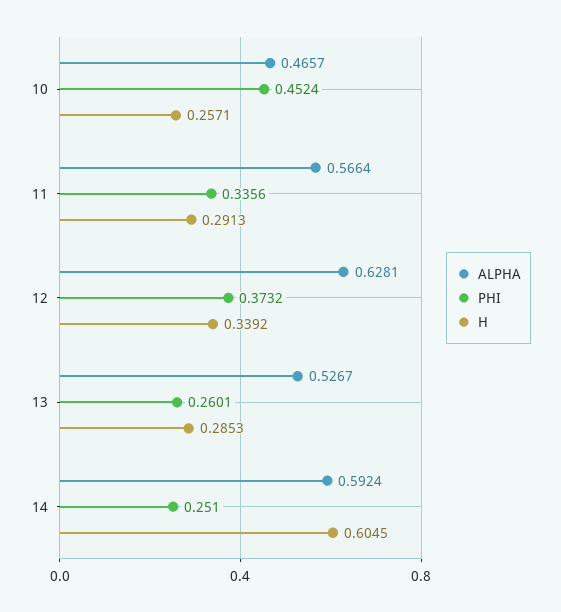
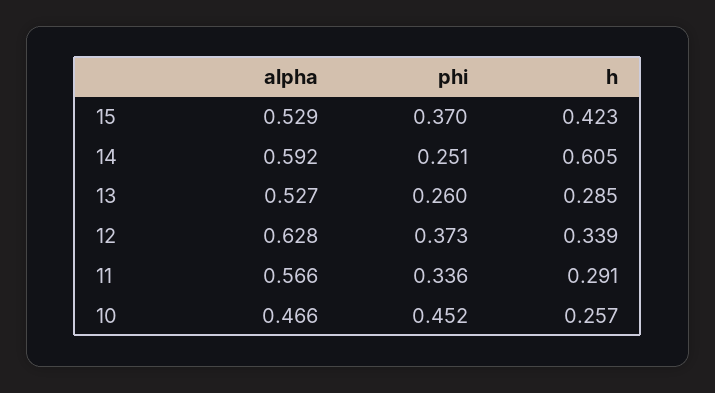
  {
    "ALPHA": {
      "10": 0.4657,
      "11": 0.5664,
      "12": 0.6281,
      "13": 0.5267,
-     "14": 0.5924
+     "14": 0.5924,
+     "15": 0.529
    },
    "PHI": {
      "10": 0.4524,
      "11": 0.3356,
      "12": 0.3732,
      "13": 0.2601,
-     "14": 0.251
+     "14": 0.251,
+     "15": 0.37
    },
    "H": {
      "10": 0.2571,
      "11": 0.2913,
      "12": 0.3392,
      "13": 0.2853,
-     "14": 0.6045
+     "14": 0.6045,
+     "15": 0.423
    }
  }

